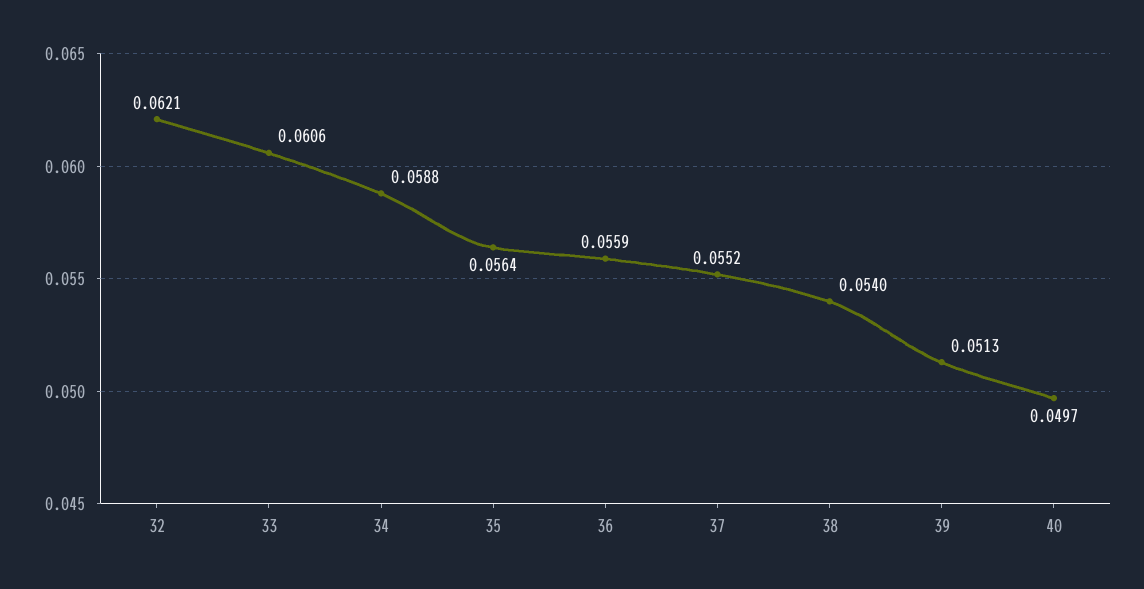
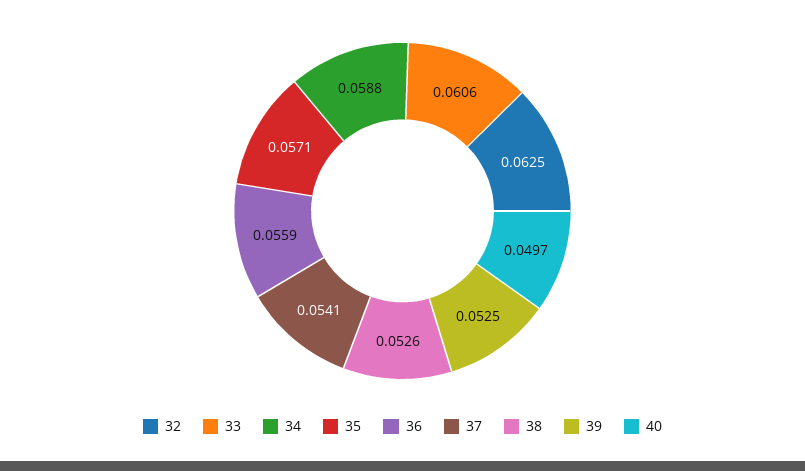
  {
-   "32": 0.0621,
+   "32": 0.0625,
    "33": 0.0606,
    "34": 0.0588,
-   "35": 0.0564,
+   "35": 0.0571,
    "36": 0.0559,
-   "37": 0.0552,
+   "37": 0.0541,
-   "38": 0.054,
+   "38": 0.0526,
-   "39": 0.0513,
+   "39": 0.0525,
    "40": 0.0497
  }

